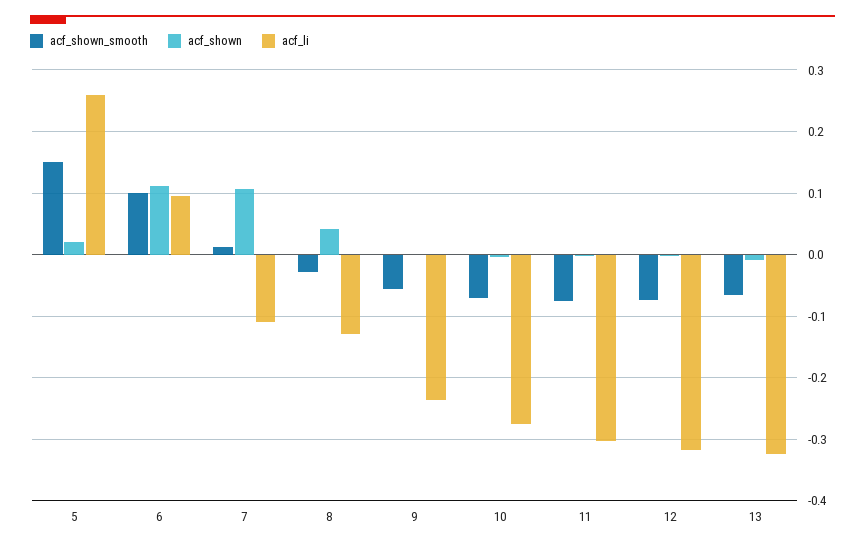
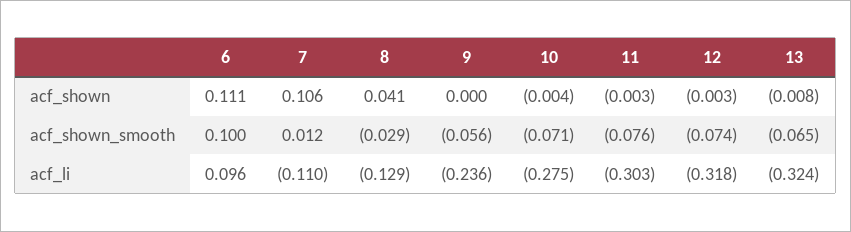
  {
    "acf_shown_smooth": {
-     "5": 0.15,
      "6": 0.1,
      "7": 0.012,
      "8": -0.029,
      "9": -0.056,
      "10": -0.071,
      "11": -0.076,
      "12": -0.074,
      "13": -0.065
    },
    "acf_shown": {
-     "5": 0.02,
      "6": 0.111,
      "7": 0.106,
      "8": 0.041,
      "9": 0,
      "10": -0.004,
      "11": -0.003,
      "12": -0.003,
      "13": -0.008
    },
    "acf_li": {
-     "5": 0.26,
      "6": 0.096,
      "7": -0.11,
      "8": -0.129,
      "9": -0.236,
      "10": -0.275,
      "11": -0.303,
      "12": -0.318,
      "13": -0.324
    }
  }

